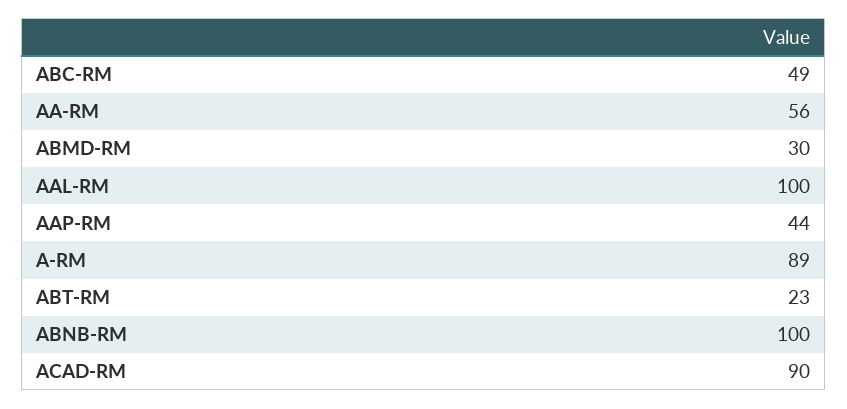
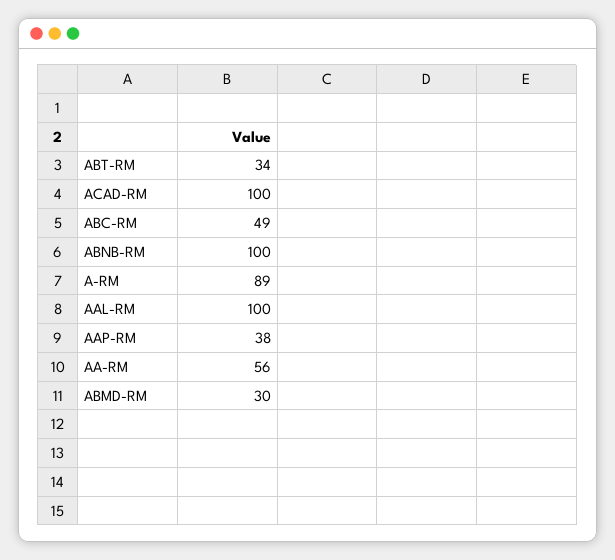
  {
    "ABC-RM": 49,
    "AA-RM": 56,
    "ABMD-RM": 30,
    "AAL-RM": 100,
-   "AAP-RM": 44,
+   "AAP-RM": 38,
    "A-RM": 89,
-   "ABT-RM": 23,
+   "ABT-RM": 34,
    "ABNB-RM": 100,
-   "ACAD-RM": 90
+   "ACAD-RM": 100
  }

